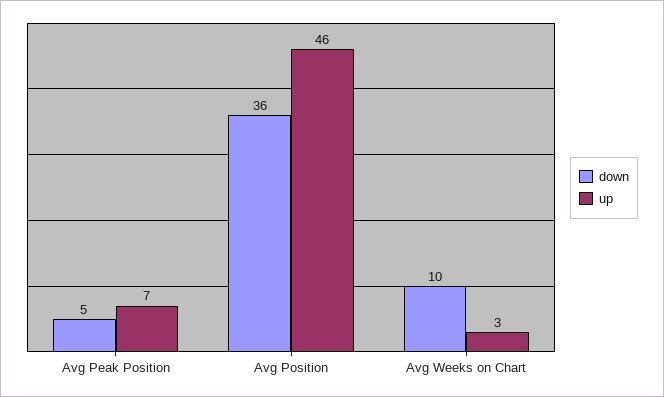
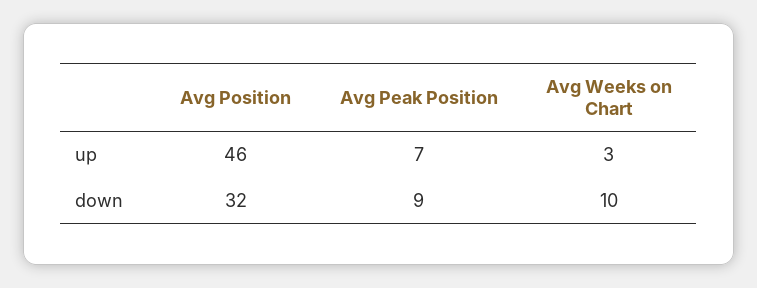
  {
    "down": {
-     "Avg Peak Position": 5,
+     "Avg Peak Position": 9,
-     "Avg Position": 36,
+     "Avg Position": 32,
      "Avg Weeks on Chart": 10
    },
    "up": {
      "Avg Peak Position": 7,
      "Avg Position": 46,
      "Avg Weeks on Chart": 3
    }
  }

